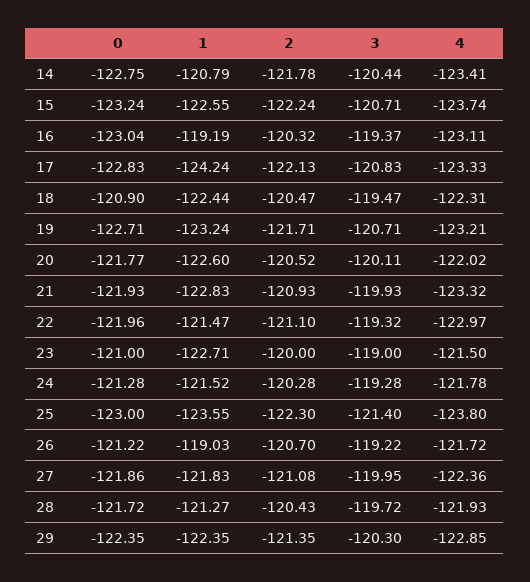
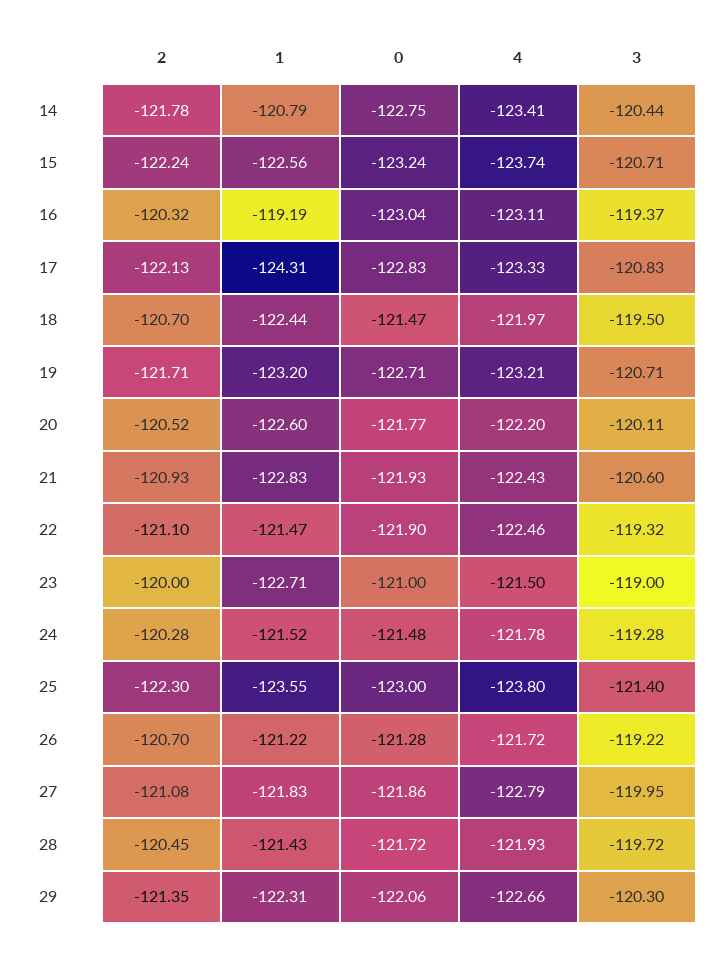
  {
    "0": {
      "14": -122.75,
      "15": -123.24,
      "16": -123.04,
      "17": -122.83,
-     "18": -120.9,
+     "18": -121.47,
      "19": -122.71,
      "20": -121.77,
      "21": -121.93,
-     "22": -121.96,
+     "22": -121.9,
      "23": -121,
-     "24": -121.28,
+     "24": -121.48,
      "25": -123,
-     "26": -121.22,
+     "26": -121.28,
      "27": -121.86,
      "28": -121.72,
-     "29": -122.35
+     "29": -122.06
    },
    "1": {
      "14": -120.79,
-     "15": -122.55,
+     "15": -122.56,
      "16": -119.19,
-     "17": -124.24,
+     "17": -124.31,
      "18": -122.44,
-     "19": -123.24,
+     "19": -123.2,
      "20": -122.6,
      "21": -122.83,
      "22": -121.47,
      "23": -122.71,
      "24": -121.52,
      "25": -123.55,
-     "26": -119.03,
+     "26": -121.22,
      "27": -121.83,
-     "28": -121.27,
+     "28": -121.43,
-     "29": -122.35
+     "29": -122.31
    },
    "2": {
      "14": -121.78,
      "15": -122.24,
      "16": -120.32,
      "17": -122.13,
-     "18": -120.47,
+     "18": -120.7,
      "19": -121.71,
      "20": -120.52,
      "21": -120.93,
      "22": -121.1,
      "23": -120,
      "24": -120.28,
      "25": -122.3,
      "26": -120.7,
      "27": -121.08,
-     "28": -120.43,
+     "28": -120.45,
      "29": -121.35
    },
    "3": {
      "14": -120.44,
      "15": -120.71,
      "16": -119.37,
      "17": -120.83,
-     "18": -119.47,
+     "18": -119.5,
      "19": -120.71,
      "20": -120.11,
-     "21": -119.93,
+     "21": -120.6,
      "22": -119.32,
      "23": -119,
      "24": -119.28,
      "25": -121.4,
      "26": -119.22,
      "27": -119.95,
      "28": -119.72,
      "29": -120.3
    },
    "4": {
      "14": -123.41,
      "15": -123.74,
      "16": -123.11,
      "17": -123.33,
-     "18": -122.31,
+     "18": -121.97,
      "19": -123.21,
-     "20": -122.02,
+     "20": -122.2,
-     "21": -123.32,
+     "21": -122.43,
-     "22": -122.97,
+     "22": -122.46,
      "23": -121.5,
      "24": -121.78,
      "25": -123.8,
      "26": -121.72,
-     "27": -122.36,
+     "27": -122.79,
      "28": -121.93,
-     "29": -122.85
+     "29": -122.66
    }
  }

